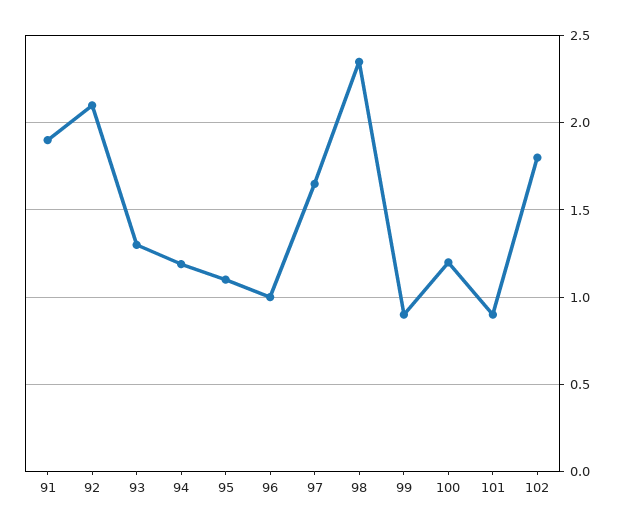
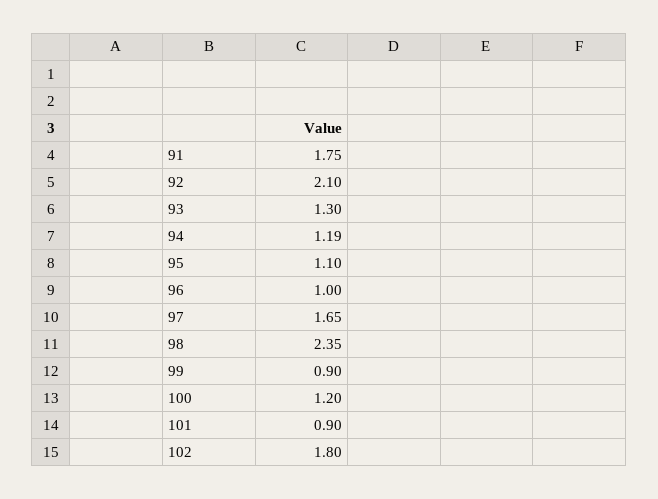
  {
-   "91": 1.9,
+   "91": 1.75,
    "92": 2.1,
    "93": 1.3,
    "94": 1.19,
    "95": 1.1,
    "96": 1,
    "97": 1.65,
    "98": 2.35,
    "99": 0.9,
    "100": 1.2,
    "101": 0.9,
    "102": 1.8
  }

